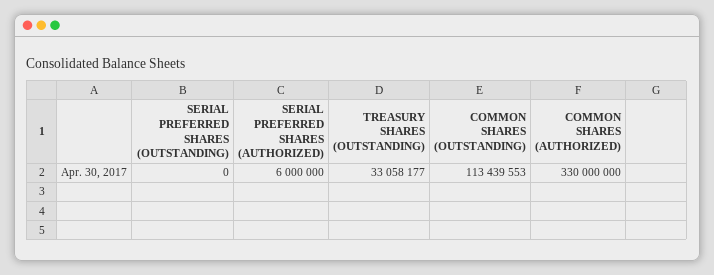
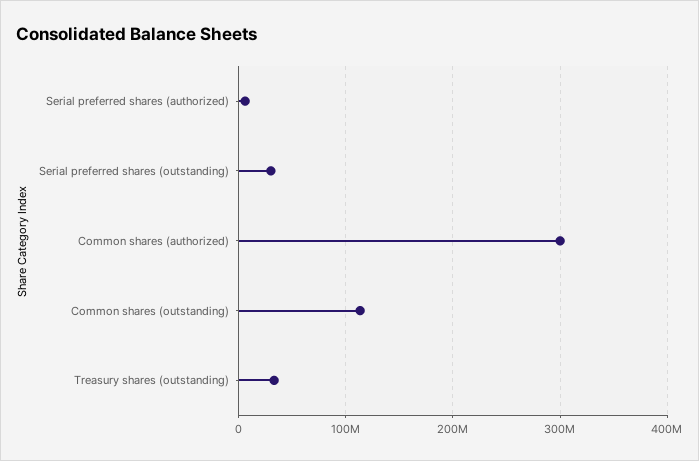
  {
-   "SERIAL PREFERRED SHARES (OUTSTANDING)": 0,
+   "SERIAL PREFERRED SHARES (OUTSTANDING)": 30000000,
    "SERIAL PREFERRED SHARES (AUTHORIZED)": 6000000,
    "TREASURY SHARES (OUTSTANDING)": 33058177,
    "COMMON SHARES (OUTSTANDING)": 113439553,
-   "COMMON SHARES (AUTHORIZED)": 330000000
+   "COMMON SHARES (AUTHORIZED)": 300000000
  }

